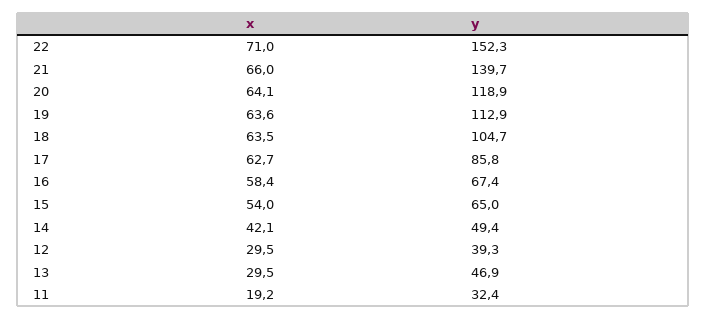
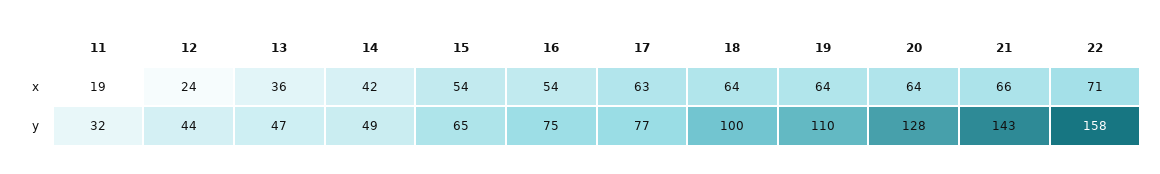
  {
    "x": {
      "22": 71,
      "21": 66,
      "20": 64.1,
      "19": 63.6,
      "18": 63.5,
      "17": 62.7,
-     "16": 58.4,
+     "16": 54,
      "15": 54,
      "14": 42.1,
-     "12": 29.5,
+     "12": 24,
-     "13": 29.5,
+     "13": 36,
      "11": 19.2
    },
    "y": {
-     "22": 152.3,
+     "22": 158,
-     "21": 139.7,
+     "21": 143,
-     "20": 118.9,
+     "20": 128,
-     "19": 112.9,
+     "19": 110,
-     "18": 104.7,
+     "18": 100,
-     "17": 85.8,
+     "17": 77,
-     "16": 67.4,
+     "16": 75,
      "15": 65,
      "14": 49.4,
-     "12": 39.3,
+     "12": 44,
      "13": 46.9,
      "11": 32.4
    }
  }

